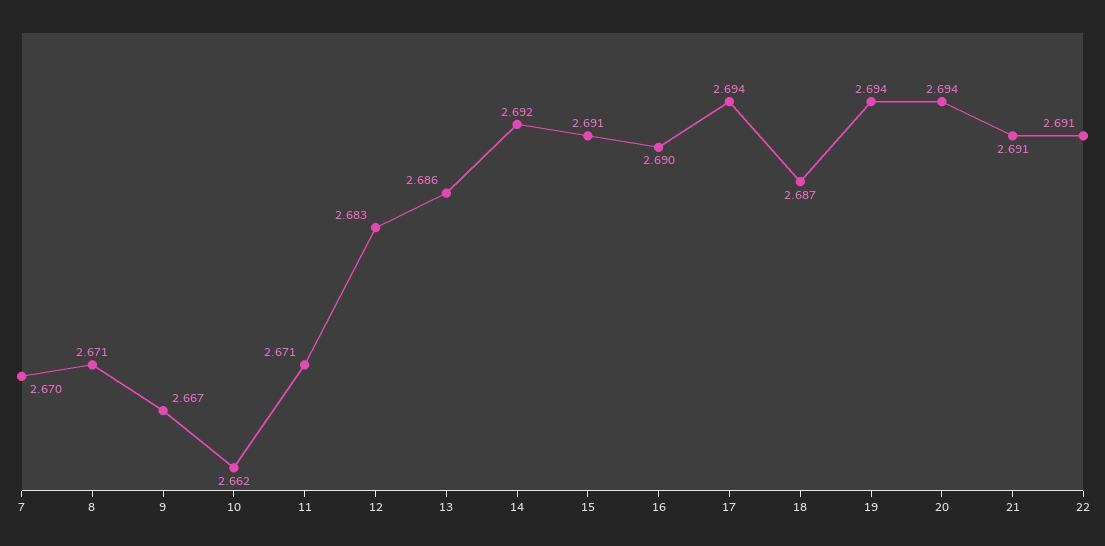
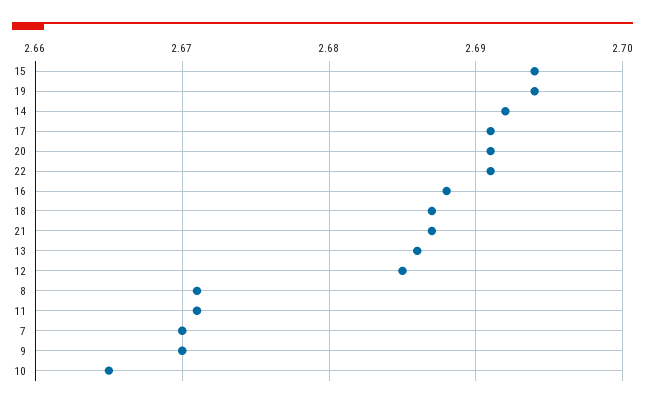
  {
    "7": 2.67,
    "8": 2.671,
-   "9": 2.667,
+   "9": 2.67,
-   "10": 2.662,
+   "10": 2.665,
    "11": 2.671,
-   "12": 2.683,
+   "12": 2.685,
    "13": 2.686,
    "14": 2.692,
-   "15": 2.691,
+   "15": 2.694,
-   "16": 2.69,
+   "16": 2.688,
-   "17": 2.694,
+   "17": 2.691,
    "18": 2.687,
    "19": 2.694,
-   "20": 2.694,
+   "20": 2.691,
-   "21": 2.691,
+   "21": 2.687,
    "22": 2.691
  }

